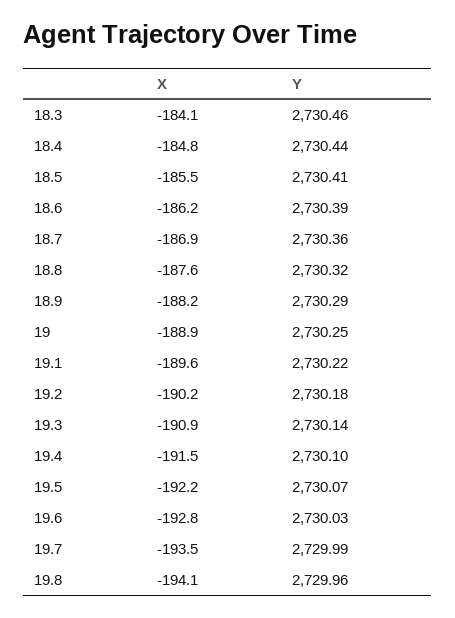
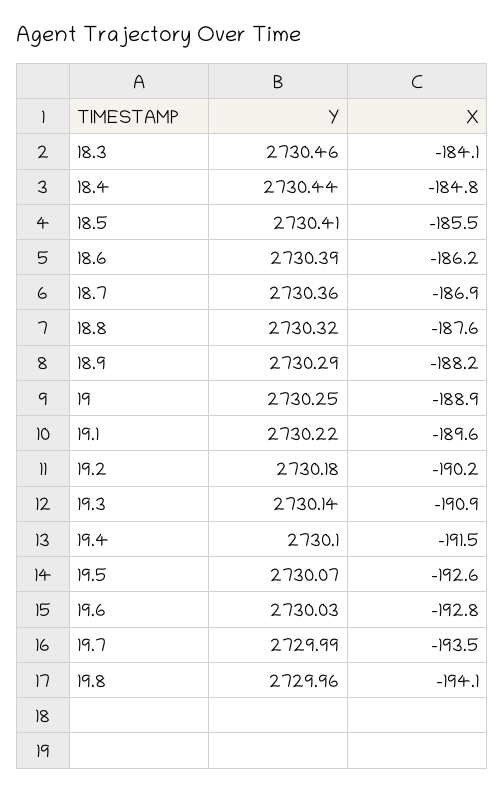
  {
    "X": {
      "18.3": -184.1,
      "18.4": -184.8,
      "18.5": -185.5,
      "18.6": -186.2,
      "18.7": -186.9,
      "18.8": -187.6,
      "18.9": -188.2,
      "19": -188.9,
      "19.1": -189.6,
      "19.2": -190.2,
      "19.3": -190.9,
      "19.4": -191.5,
-     "19.5": -192.2,
+     "19.5": -192.6,
      "19.6": -192.8,
      "19.7": -193.5,
      "19.8": -194.1
    },
    "Y": {
      "18.3": 2730.46,
      "18.4": 2730.44,
      "18.5": 2730.41,
      "18.6": 2730.39,
      "18.7": 2730.36,
      "18.8": 2730.32,
      "18.9": 2730.29,
      "19": 2730.25,
      "19.1": 2730.22,
      "19.2": 2730.18,
      "19.3": 2730.14,
      "19.4": 2730.1,
      "19.5": 2730.07,
      "19.6": 2730.03,
      "19.7": 2729.99,
      "19.8": 2729.96
    }
  }

